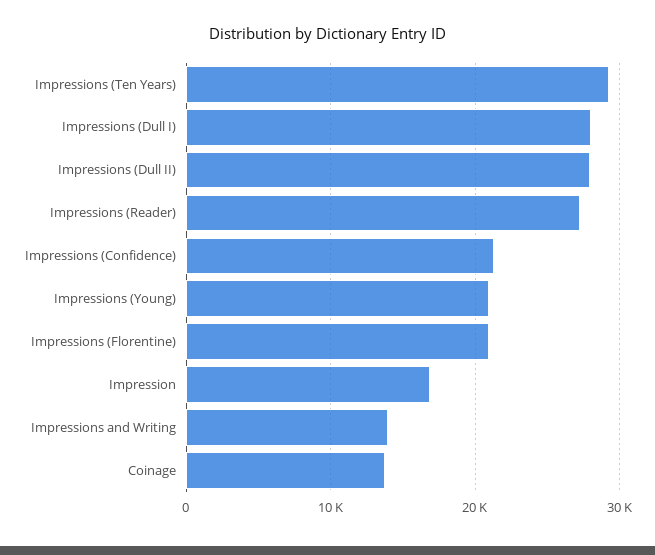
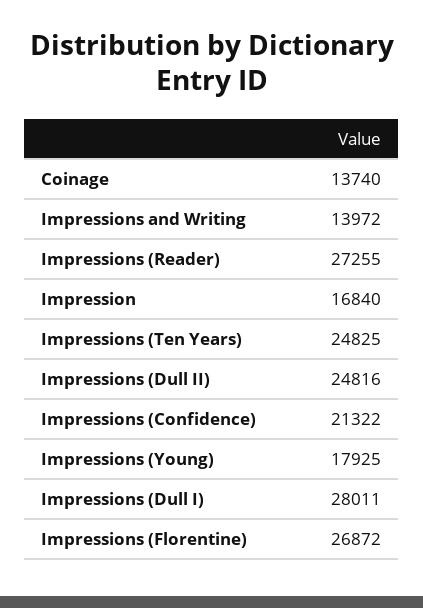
  {
-   "Impressions (Ten Years)": 29000,
+   "Impressions (Ten Years)": 24825,
    "Impressions (Dull I)": 28011,
-   "Impressions (Dull II)": 28000,
+   "Impressions (Dull II)": 24816,
    "Impressions (Reader)": 27255,
    "Impressions (Confidence)": 21322,
-   "Impressions (Young)": 21000,
+   "Impressions (Young)": 17925,
-   "Impressions (Florentine)": 21000,
+   "Impressions (Florentine)": 26872,
    "Impression": 16840,
    "Impressions and Writing": 13972,
    "Coinage": 13740
  }

